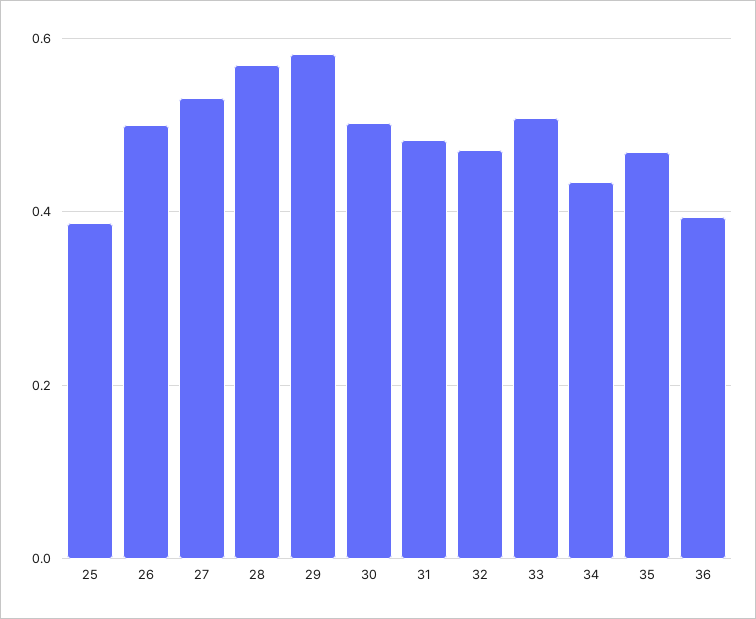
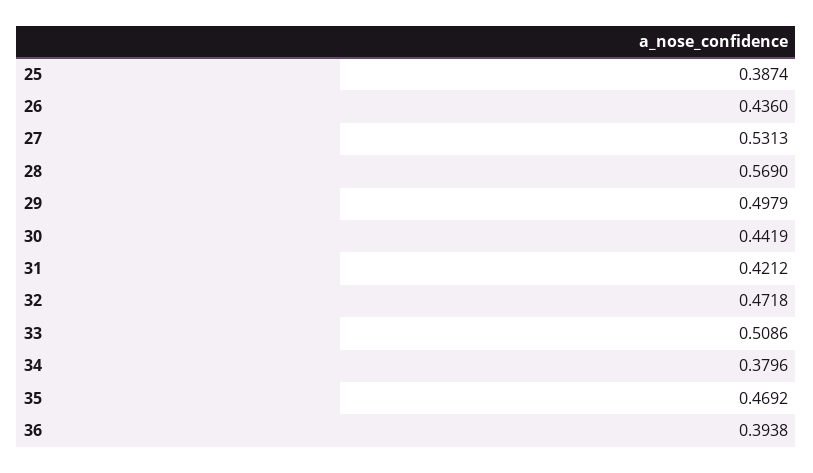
  {
    "25": 0.3874,
-   "26": 0.5,
+   "26": 0.436,
    "27": 0.5313,
    "28": 0.569,
-   "29": 0.58,
+   "29": 0.4979,
-   "30": 0.5,
+   "30": 0.4419,
-   "31": 0.48,
+   "31": 0.4212,
    "32": 0.4718,
    "33": 0.5086,
-   "34": 0.44,
+   "34": 0.3796,
    "35": 0.4692,
    "36": 0.3938
  }

